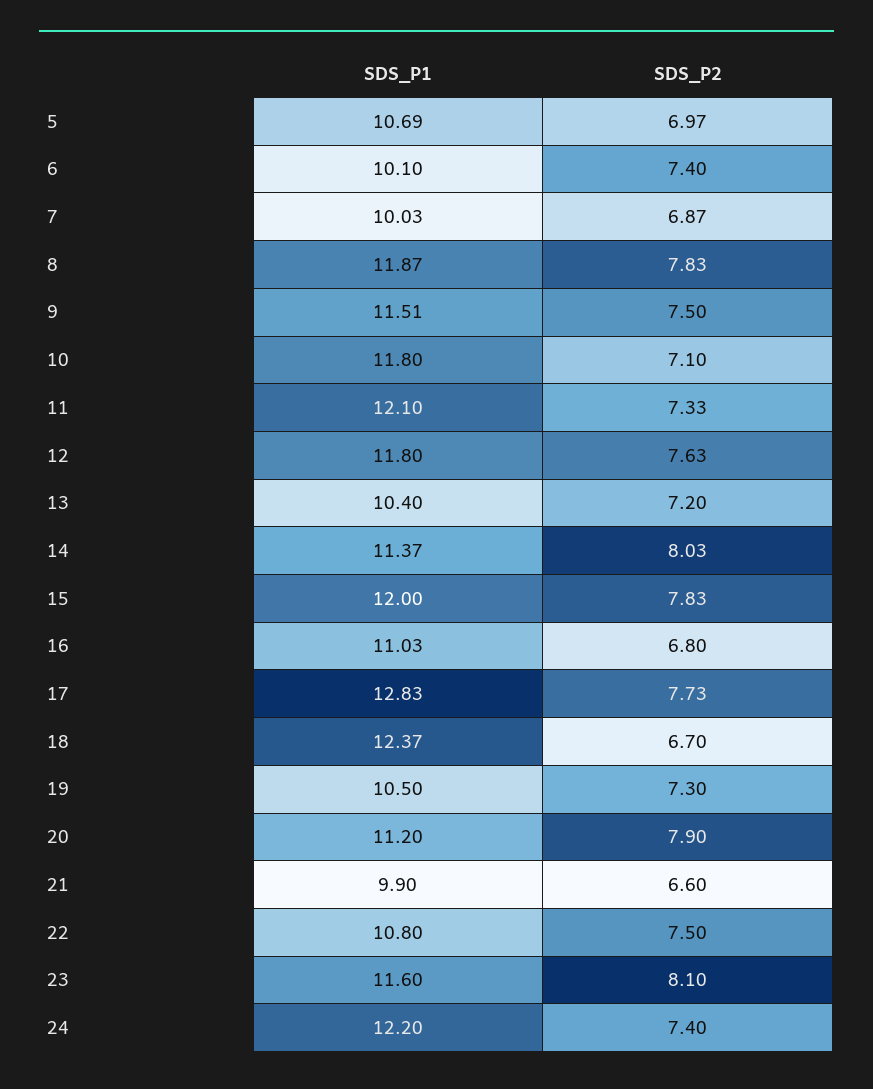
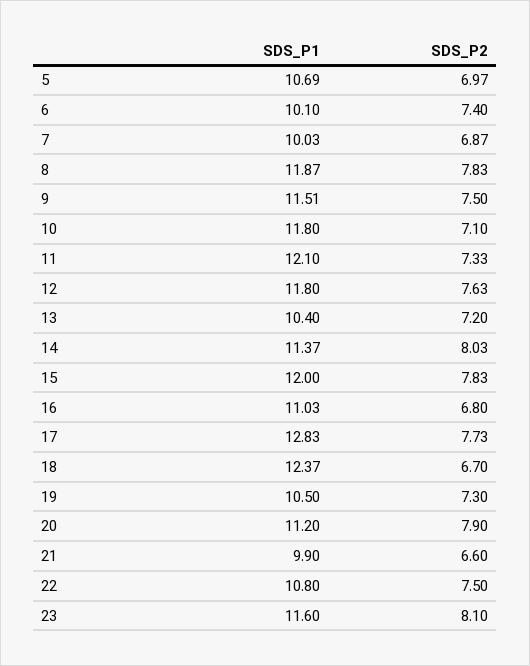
  {
    "SDS_P1": {
      "5": 10.69,
      "6": 10.1,
      "7": 10.03,
      "8": 11.87,
      "9": 11.51,
      "10": 11.8,
      "11": 12.1,
      "12": 11.8,
      "13": 10.4,
      "14": 11.37,
      "15": 12,
      "16": 11.03,
      "17": 12.83,
      "18": 12.37,
      "19": 10.5,
      "20": 11.2,
      "21": 9.9,
      "22": 10.8,
-     "23": 11.6,
+     "23": 11.6
-     "24": 12.2
    },
    "SDS_P2": {
      "5": 6.97,
      "6": 7.4,
      "7": 6.87,
      "8": 7.83,
      "9": 7.5,
      "10": 7.1,
      "11": 7.33,
      "12": 7.63,
      "13": 7.2,
      "14": 8.03,
      "15": 7.83,
      "16": 6.8,
      "17": 7.73,
      "18": 6.7,
      "19": 7.3,
      "20": 7.9,
      "21": 6.6,
      "22": 7.5,
-     "23": 8.1,
+     "23": 8.1
-     "24": 7.4
    }
  }

